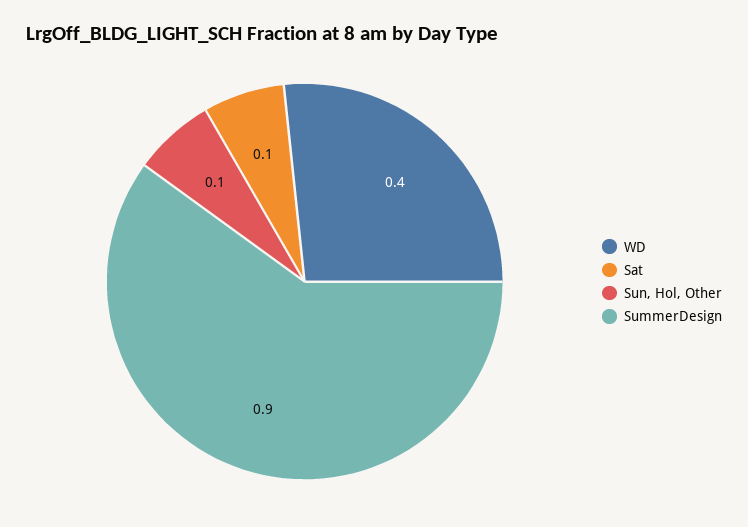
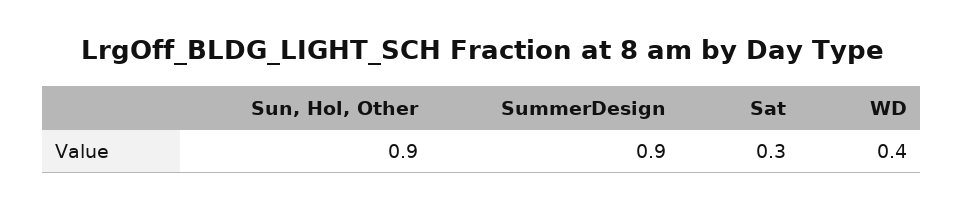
  {
    "WD": 0.4,
-   "Sat": 0.1,
+   "Sat": 0.3,
-   "Sun, Hol, Other": 0.1,
+   "Sun, Hol, Other": 0.9,
    "SummerDesign": 0.9
  }

